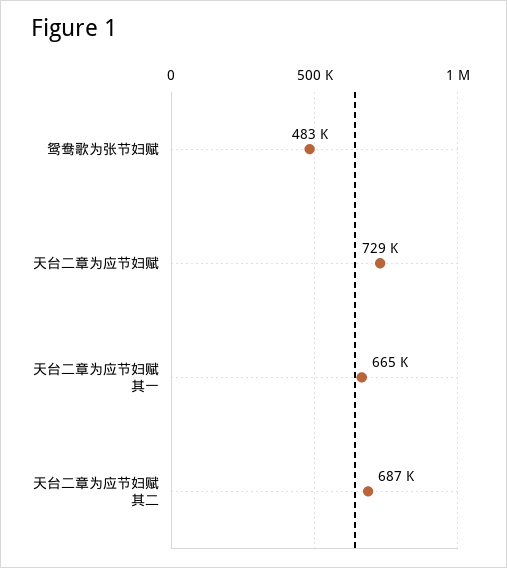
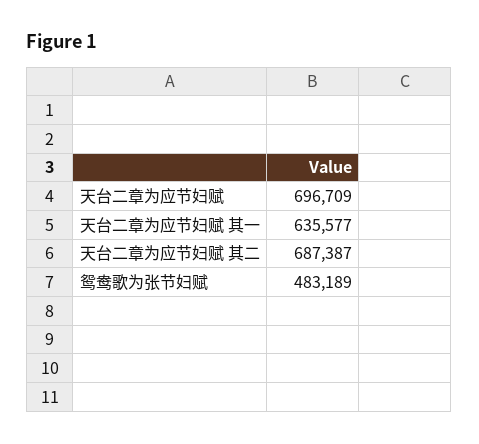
  {
    "鸳鸯歌为张节妇赋": 483189,
-   "天台二章为应节妇赋": 729000,
+   "天台二章为应节妇赋": 696709,
-   "天台二章为应节妇赋 其一": 665000,
+   "天台二章为应节妇赋 其一": 635577,
    "天台二章为应节妇赋 其二": 687387
  }

